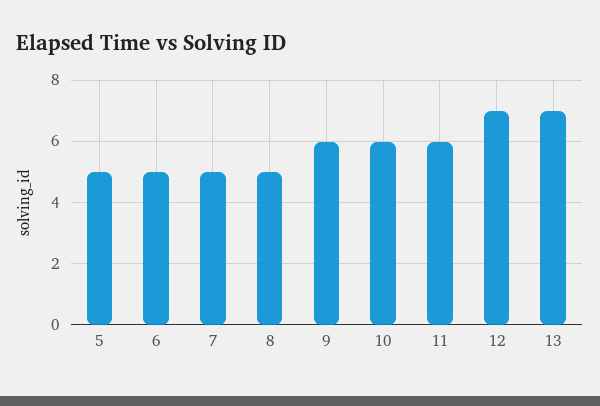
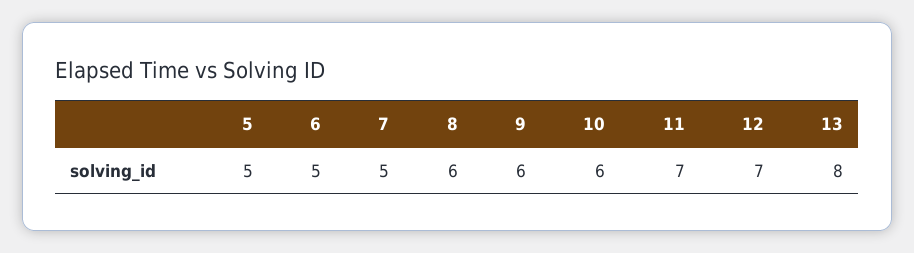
  {
    "5": 5,
    "6": 5,
    "7": 5,
-   "8": 5,
+   "8": 6,
    "9": 6,
    "10": 6,
-   "11": 6,
+   "11": 7,
    "12": 7,
-   "13": 7
+   "13": 8
  }

